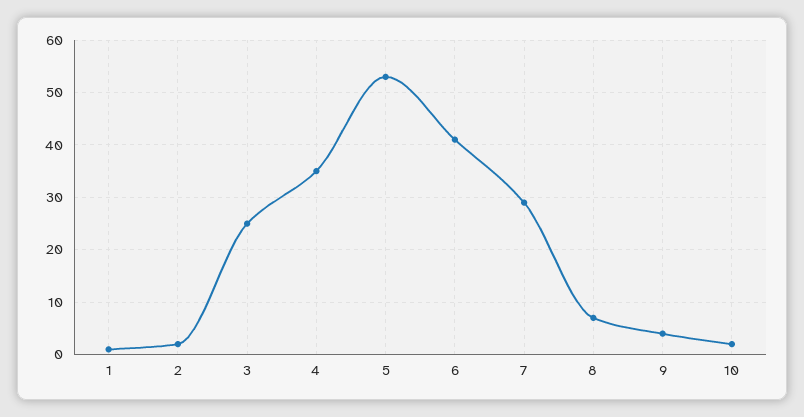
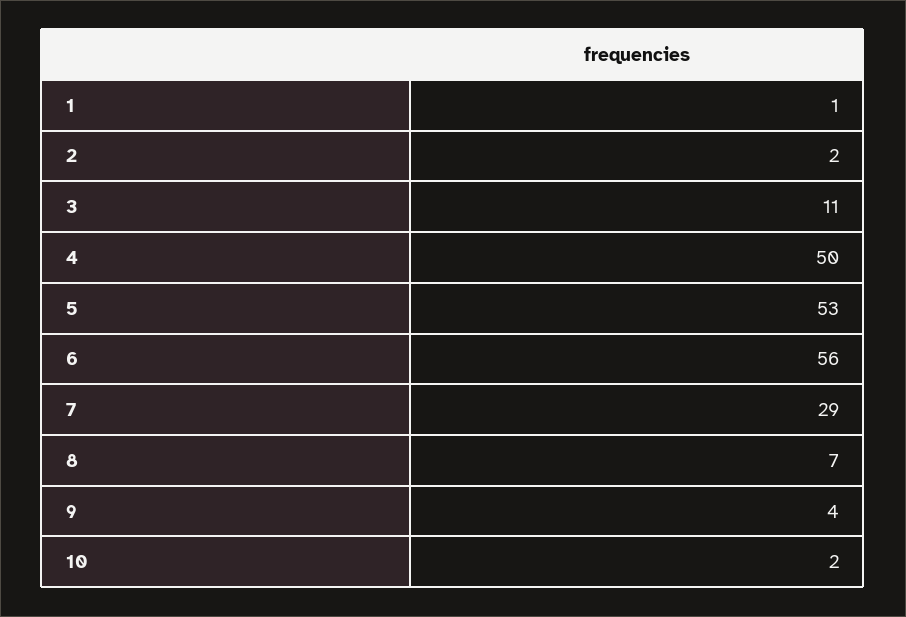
  {
    "1": 1,
    "2": 2,
-   "3": 25,
+   "3": 11,
-   "4": 35,
+   "4": 50,
    "5": 53,
-   "6": 40,
+   "6": 56,
    "7": 29,
    "8": 7,
    "9": 4,
    "10": 2
  }

